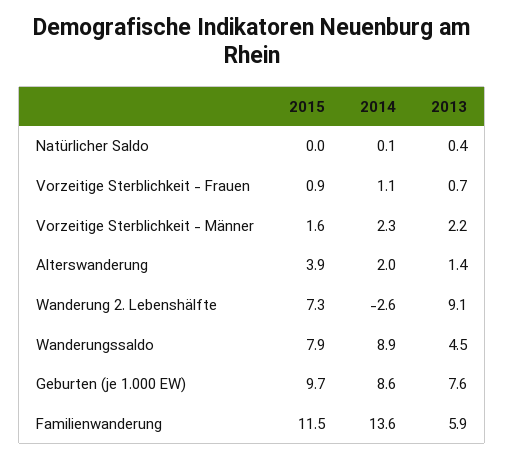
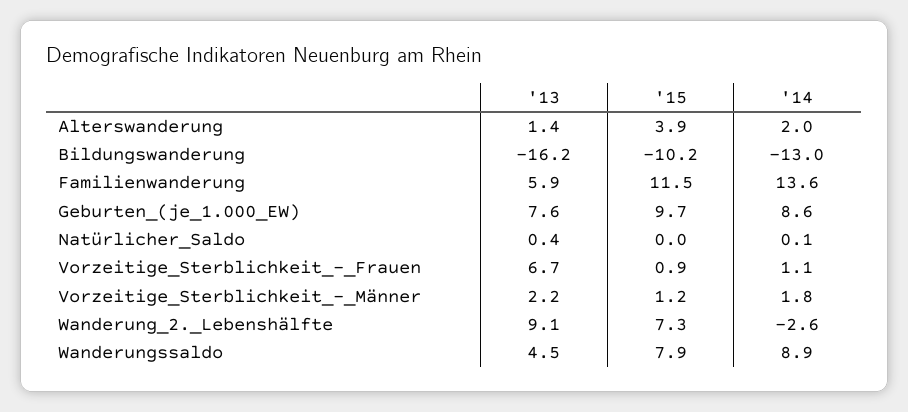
  {
    "2015": {
      "Natürlicher Saldo": 0,
      "Vorzeitige Sterblichkeit - Frauen": 0.9,
-     "Vorzeitige Sterblichkeit - Männer": 1.6,
+     "Vorzeitige Sterblichkeit - Männer": 1.2,
      "Alterswanderung": 3.9,
      "Wanderung 2. Lebenshälfte": 7.3,
      "Wanderungssaldo": 7.9,
      "Geburten (je 1.000 EW)": 9.7,
-     "Familienwanderung": 11.5
+     "Familienwanderung": 11.5,
+     "Bildungswanderung": -10.2
    },
    "2014": {
      "Natürlicher Saldo": 0.1,
      "Vorzeitige Sterblichkeit - Frauen": 1.1,
-     "Vorzeitige Sterblichkeit - Männer": 2.3,
+     "Vorzeitige Sterblichkeit - Männer": 1.8,
      "Alterswanderung": 2,
      "Wanderung 2. Lebenshälfte": -2.6,
      "Wanderungssaldo": 8.9,
      "Geburten (je 1.000 EW)": 8.6,
-     "Familienwanderung": 13.6
+     "Familienwanderung": 13.6,
+     "Bildungswanderung": -13
    },
    "2013": {
      "Natürlicher Saldo": 0.4,
-     "Vorzeitige Sterblichkeit - Frauen": 0.7,
+     "Vorzeitige Sterblichkeit - Frauen": 6.7,
      "Vorzeitige Sterblichkeit - Männer": 2.2,
      "Alterswanderung": 1.4,
      "Wanderung 2. Lebenshälfte": 9.1,
      "Wanderungssaldo": 4.5,
      "Geburten (je 1.000 EW)": 7.6,
-     "Familienwanderung": 5.9
+     "Familienwanderung": 5.9,
+     "Bildungswanderung": -16.2
    }
  }

